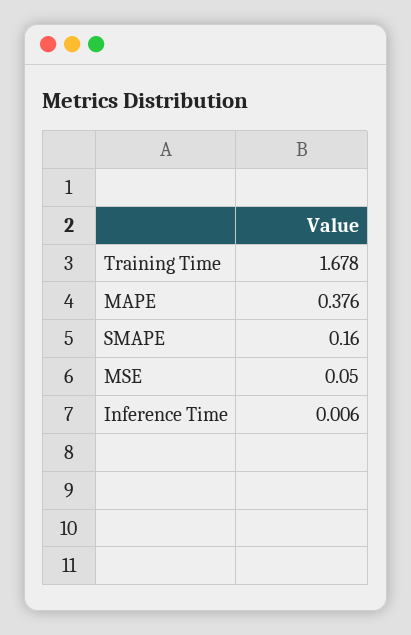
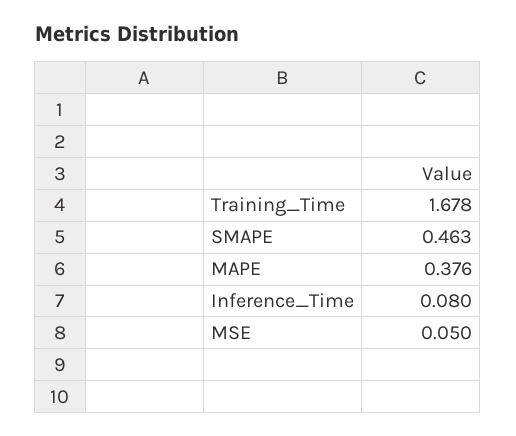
  {
    "Training Time": 1.678,
    "MAPE": 0.376,
-   "SMAPE": 0.16,
+   "SMAPE": 0.463,
    "MSE": 0.05,
-   "Inference Time": 0.006
+   "Inference Time": 0.08
  }

